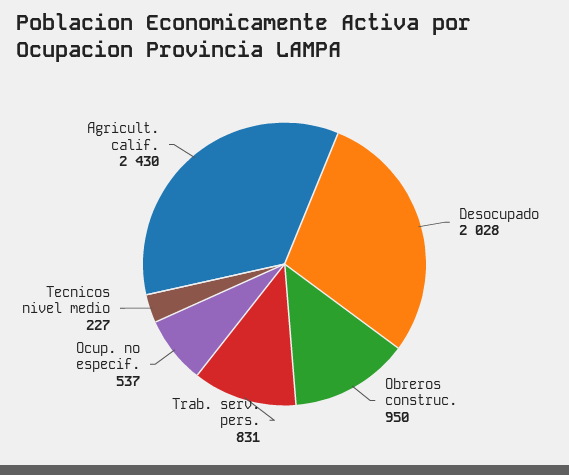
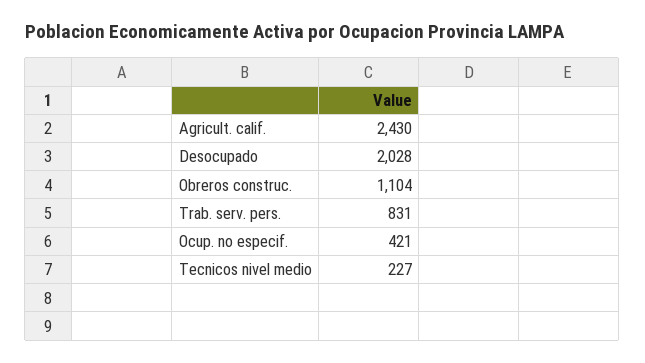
  {
    "Desocupado": 2028,
-   "Obreros construc.": 950,
+   "Obreros construc.": 1104,
    "Trab. serv. pers.": 831,
-   "Ocup. no especif.": 537,
+   "Ocup. no especif.": 421,
    "Tecnicos nivel medio": 227,
    "Agricult. calif.": 2430
  }

